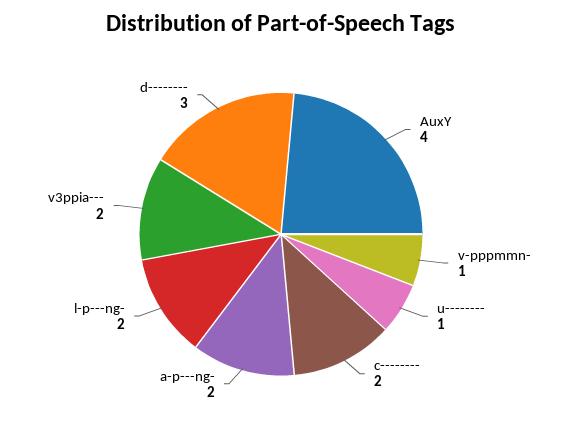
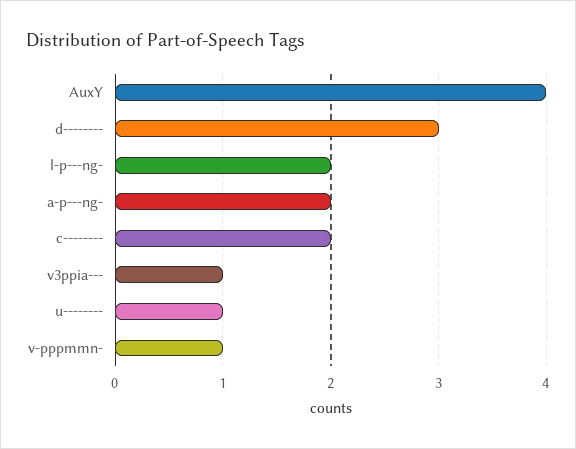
  {
    "AuxY": 4,
    "v-pppmmn-": 1,
    "u--------": 1,
    "c--------": 2,
    "a-p---ng-": 2,
    "l-p---ng-": 2,
-   "v3ppia---": 2,
+   "v3ppia---": 1,
    "d--------": 3
  }

